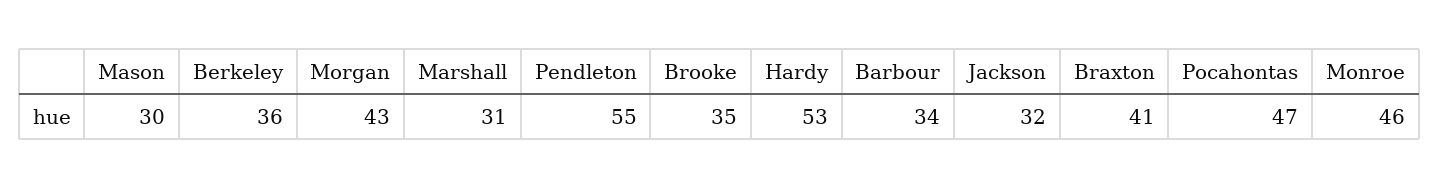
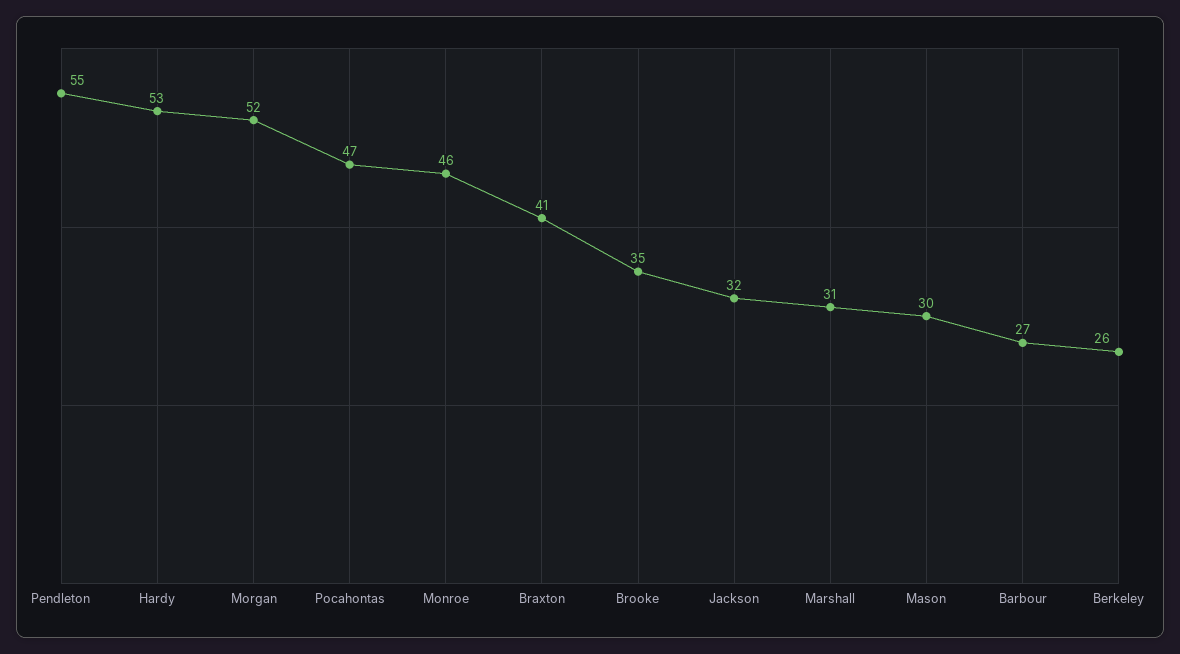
  {
    "Mason": 30,
-   "Berkeley": 36,
+   "Berkeley": 26,
-   "Morgan": 43,
+   "Morgan": 52,
    "Marshall": 31,
    "Pendleton": 55,
    "Brooke": 35,
    "Hardy": 53,
-   "Barbour": 34,
+   "Barbour": 27,
    "Jackson": 32,
    "Braxton": 41,
    "Pocahontas": 47,
    "Monroe": 46
  }

